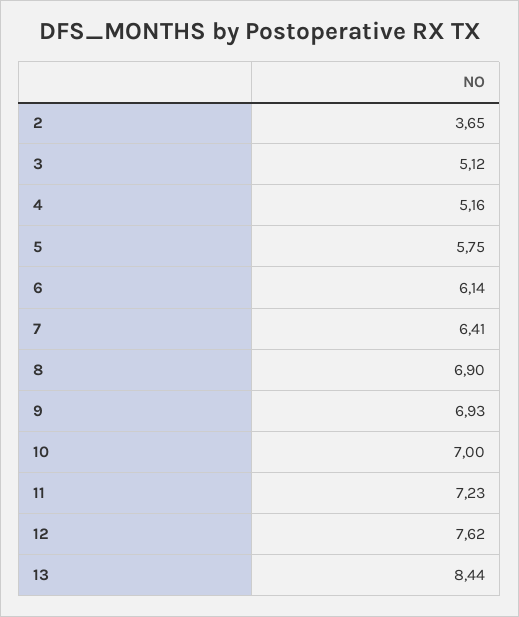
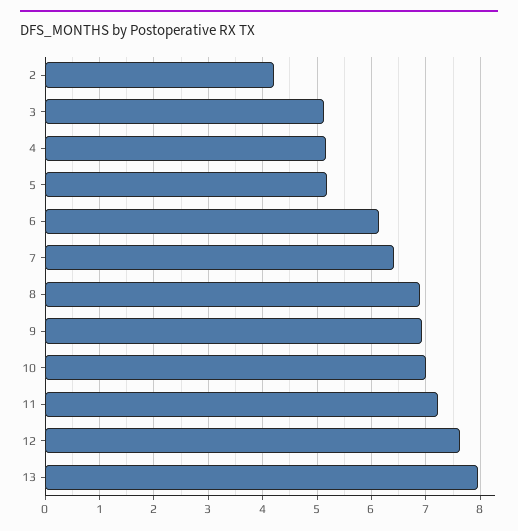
  {
-   "2": 3.65,
+   "2": 4.2,
    "3": 5.12,
    "4": 5.16,
-   "5": 5.75,
+   "5": 5.2,
    "6": 6.14,
    "7": 6.41,
    "8": 6.9,
    "9": 6.93,
    "10": 7,
    "11": 7.23,
    "12": 7.62,
-   "13": 8.44
+   "13": 8
  }

